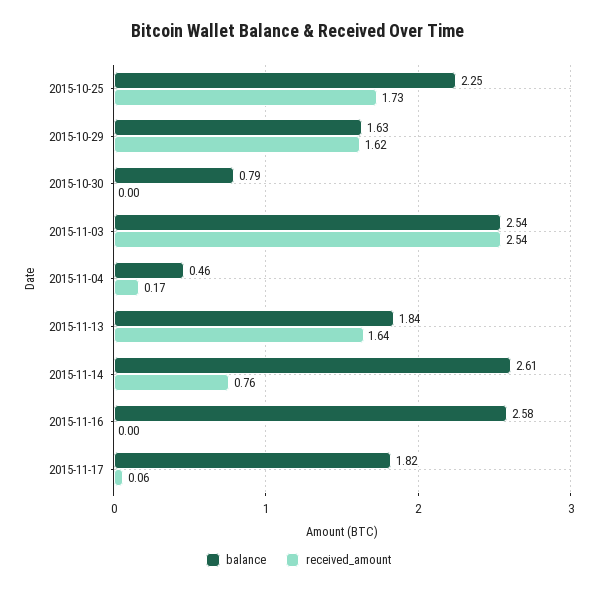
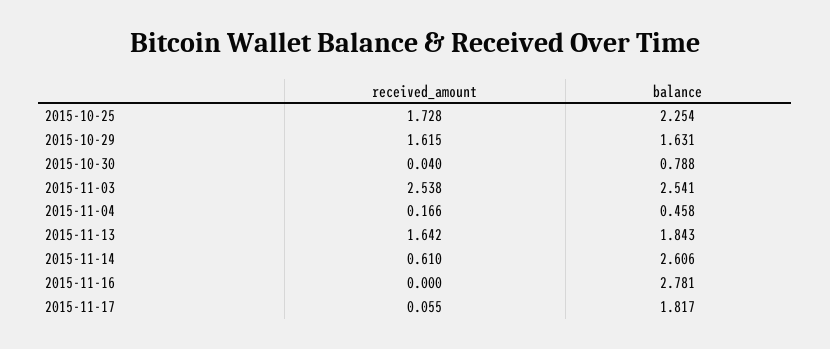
  {
    "balance": {
      "2015-10-25": 2.254,
      "2015-10-29": 1.631,
      "2015-10-30": 0.788,
      "2015-11-03": 2.541,
      "2015-11-04": 0.458,
      "2015-11-13": 1.843,
      "2015-11-14": 2.606,
-     "2015-11-16": 2.58,
+     "2015-11-16": 2.781,
      "2015-11-17": 1.817
    },
    "received_amount": {
      "2015-10-25": 1.728,
      "2015-10-29": 1.615,
-     "2015-10-30": 0,
+     "2015-10-30": 0.04,
      "2015-11-03": 2.538,
      "2015-11-04": 0.166,
      "2015-11-13": 1.642,
-     "2015-11-14": 0.76,
+     "2015-11-14": 0.61,
      "2015-11-16": 0,
      "2015-11-17": 0.055
    }
  }

